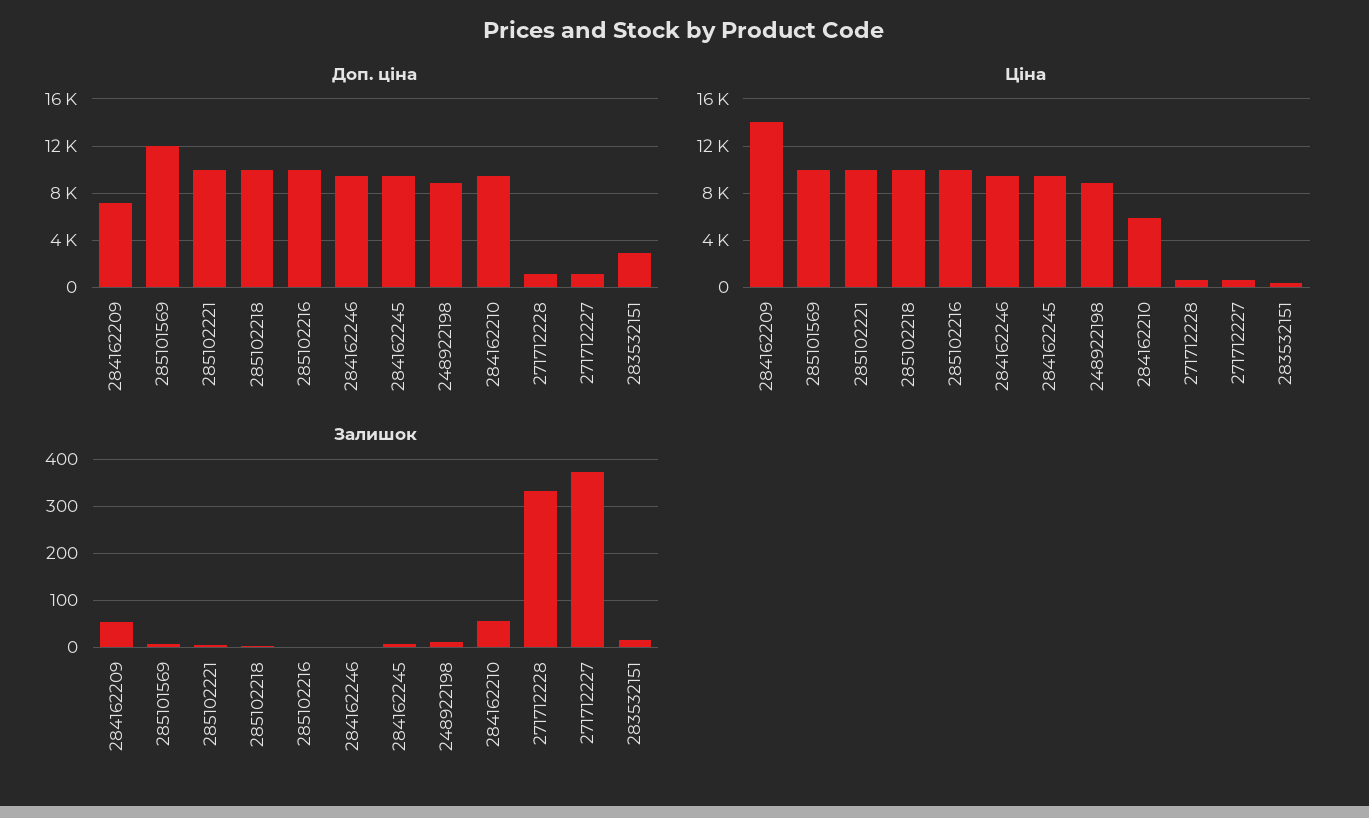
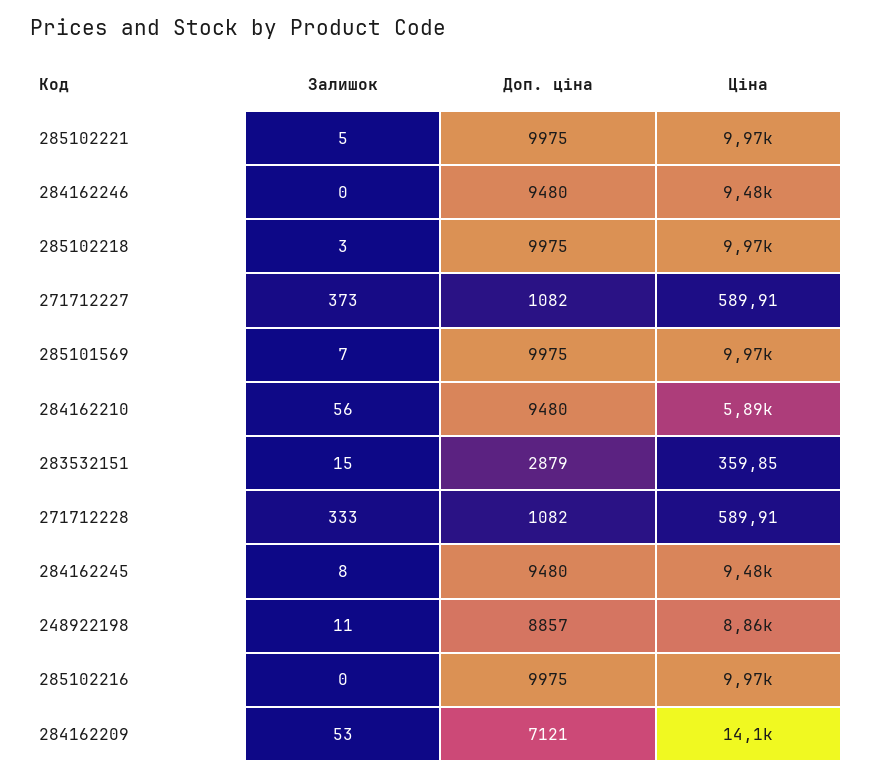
  {
    "Доп. ціна": {
      "284162209": 7121,
-     "285101569": 12000,
+     "285101569": 9975,
      "285102221": 9975,
      "285102218": 9975,
      "285102216": 9975,
      "284162246": 9480,
      "284162245": 9480,
      "248922198": 8857,
      "284162210": 9480,
      "271712228": 1082,
      "271712227": 1082,
      "283532151": 2879
    },
    "Ціна": {
      "284162209": 14100,
      "285101569": 9970,
      "285102221": 9970,
      "285102218": 9970,
      "285102216": 9970,
      "284162246": 9480,
      "284162245": 9480,
      "248922198": 8860,
      "284162210": 5890,
      "271712228": 589.91,
      "271712227": 589.91,
      "283532151": 359.85
    },
    "Залишок": {
      "284162209": 53,
      "285101569": 7,
      "285102221": 5,
      "285102218": 3,
      "285102216": 0,
      "284162246": 0,
      "284162245": 8,
      "248922198": 11,
      "284162210": 56,
      "271712228": 333,
      "271712227": 373,
      "283532151": 15
    }
  }

